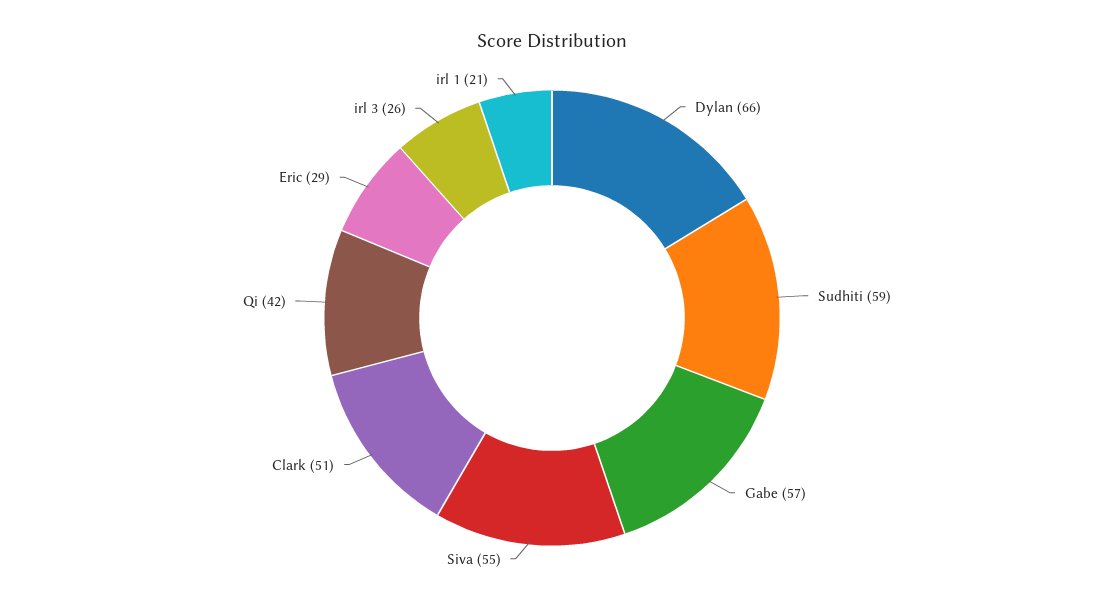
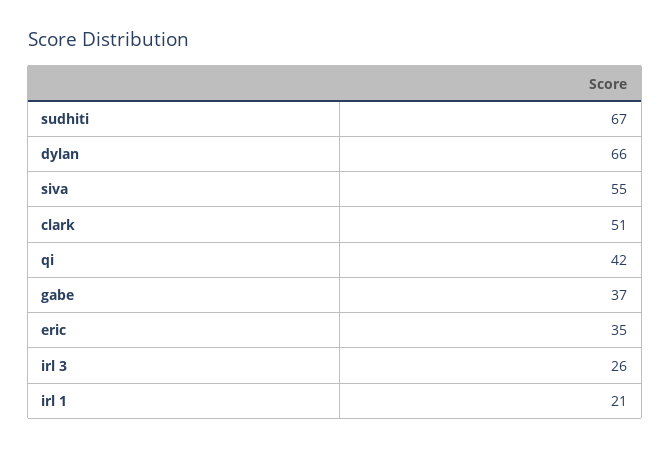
  {
    "Dylan": 66,
-   "Sudhiti": 59,
+   "Sudhiti": 67,
-   "Gabe": 57,
+   "Gabe": 37,
    "Siva": 55,
    "Clark": 51,
    "Qi": 42,
-   "Eric": 29,
+   "Eric": 35,
    "irl 3": 26,
    "irl 1": 21
  }

